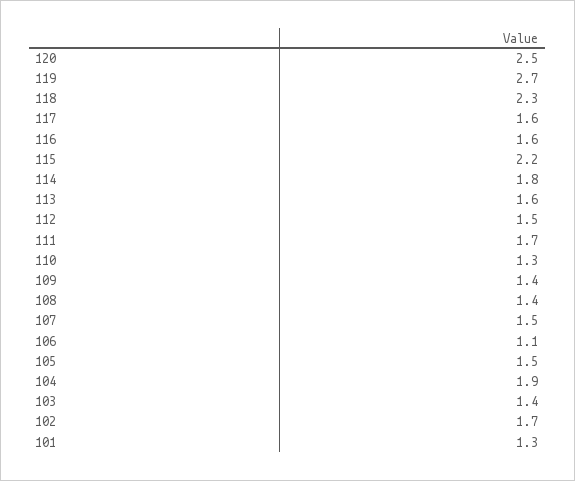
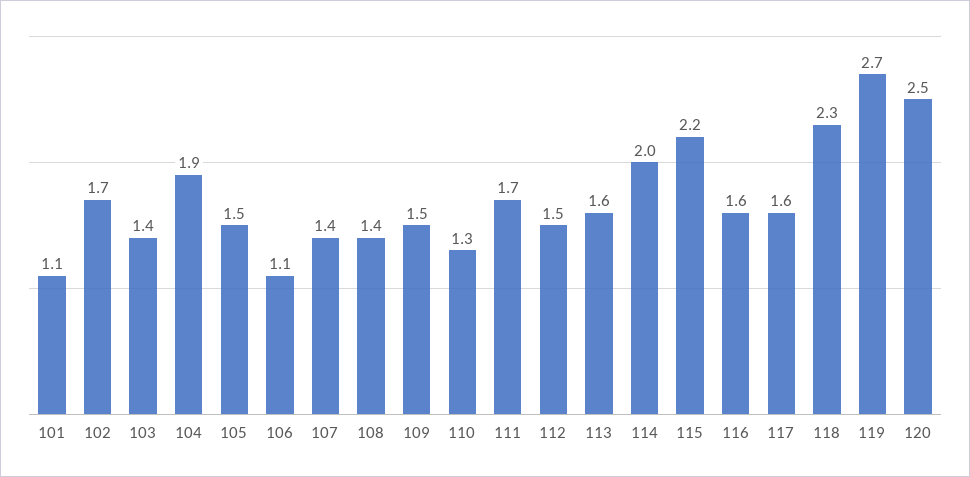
  {
    "120": 2.5,
    "119": 2.7,
    "118": 2.3,
    "117": 1.6,
    "116": 1.6,
    "115": 2.2,
-   "114": 1.8,
+   "114": 2,
    "113": 1.6,
    "112": 1.5,
    "111": 1.7,
    "110": 1.3,
-   "109": 1.4,
+   "109": 1.5,
    "108": 1.4,
-   "107": 1.5,
+   "107": 1.4,
    "106": 1.1,
    "105": 1.5,
    "104": 1.9,
    "103": 1.4,
    "102": 1.7,
-   "101": 1.3
+   "101": 1.1
  }

